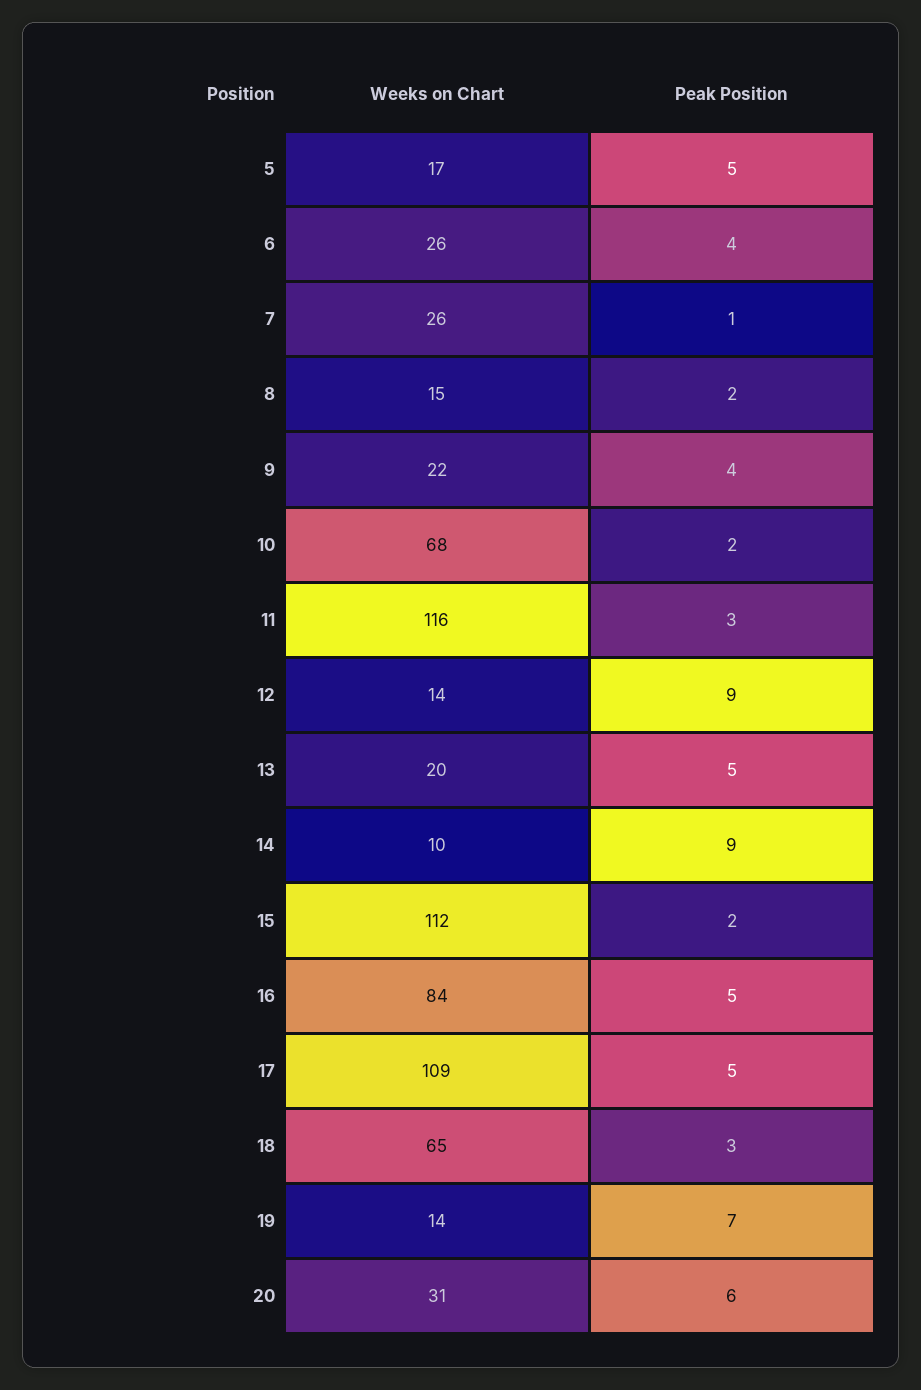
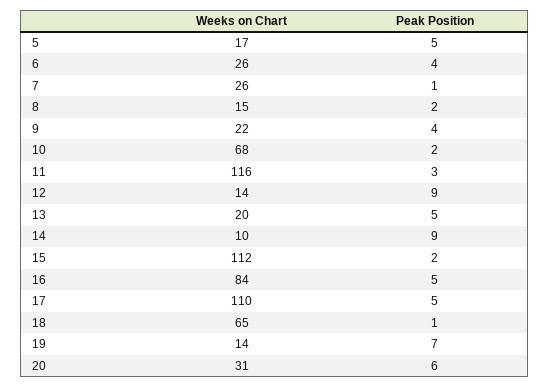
  {
    "Weeks on Chart": {
      "5": 17,
      "6": 26,
      "7": 26,
      "8": 15,
      "9": 22,
      "10": 68,
      "11": 116,
      "12": 14,
      "13": 20,
      "14": 10,
      "15": 112,
      "16": 84,
-     "17": 109,
+     "17": 110,
      "18": 65,
      "19": 14,
      "20": 31
    },
    "Peak Position": {
      "5": 5,
      "6": 4,
      "7": 1,
      "8": 2,
      "9": 4,
      "10": 2,
      "11": 3,
      "12": 9,
      "13": 5,
      "14": 9,
      "15": 2,
      "16": 5,
      "17": 5,
-     "18": 3,
+     "18": 1,
      "19": 7,
      "20": 6
    }
  }

